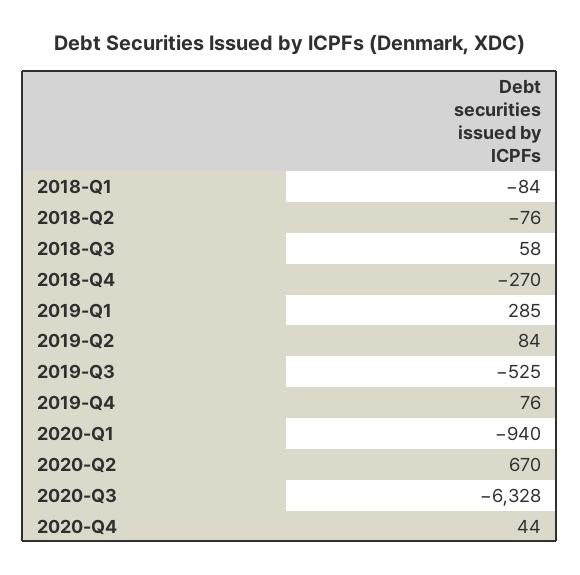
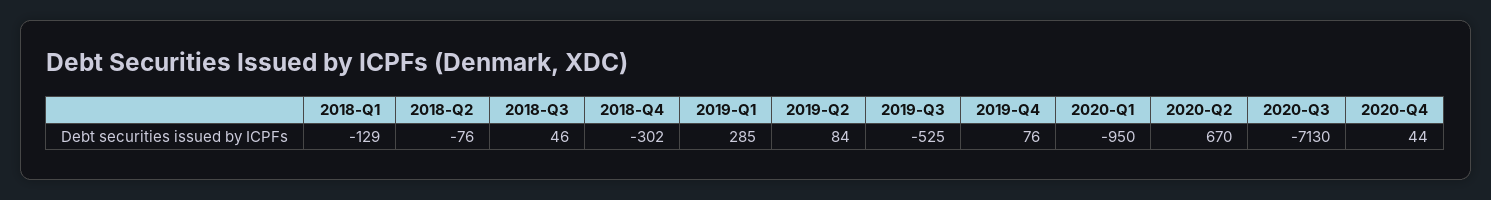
  {
-   "2018-Q1": -84,
+   "2018-Q1": -129,
    "2018-Q2": -76,
-   "2018-Q3": 58,
+   "2018-Q3": 46,
-   "2018-Q4": -270,
+   "2018-Q4": -302,
    "2019-Q1": 285,
    "2019-Q2": 84,
    "2019-Q3": -525,
    "2019-Q4": 76,
-   "2020-Q1": -940,
+   "2020-Q1": -950,
    "2020-Q2": 670,
-   "2020-Q3": -6328,
+   "2020-Q3": -7130,
    "2020-Q4": 44
  }

